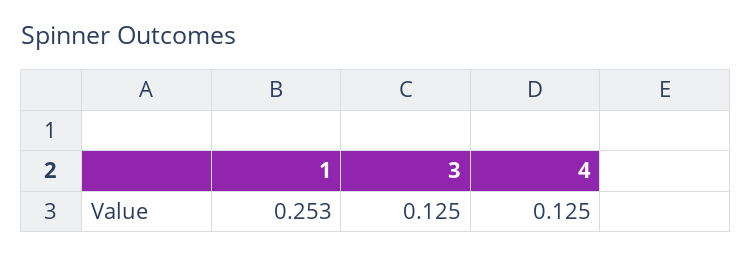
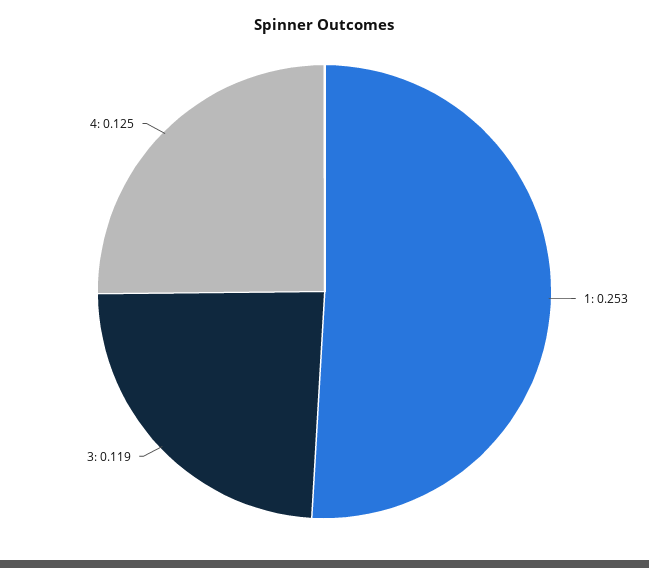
  {
    "1": 0.253,
-   "3": 0.125,
+   "3": 0.119,
    "4": 0.125
  }

